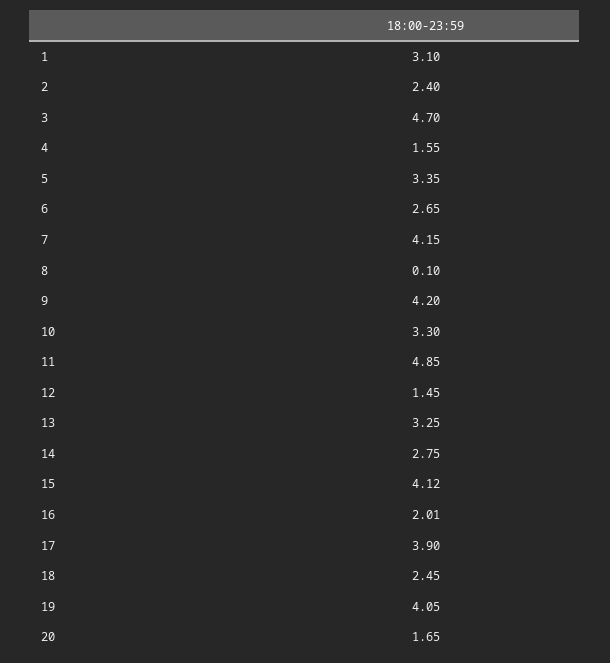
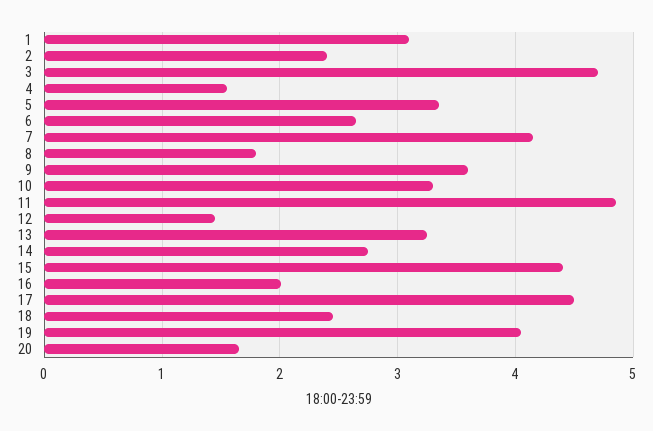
  {
    "1": 3.1,
    "2": 2.4,
    "3": 4.7,
    "4": 1.55,
    "5": 3.35,
    "6": 2.65,
    "7": 4.15,
-   "8": 0.1,
+   "8": 1.8,
-   "9": 4.2,
+   "9": 3.6,
    "10": 3.3,
    "11": 4.85,
    "12": 1.45,
    "13": 3.25,
    "14": 2.75,
-   "15": 4.12,
+   "15": 4.4,
    "16": 2.01,
-   "17": 3.9,
+   "17": 4.5,
    "18": 2.45,
    "19": 4.05,
    "20": 1.65
  }

